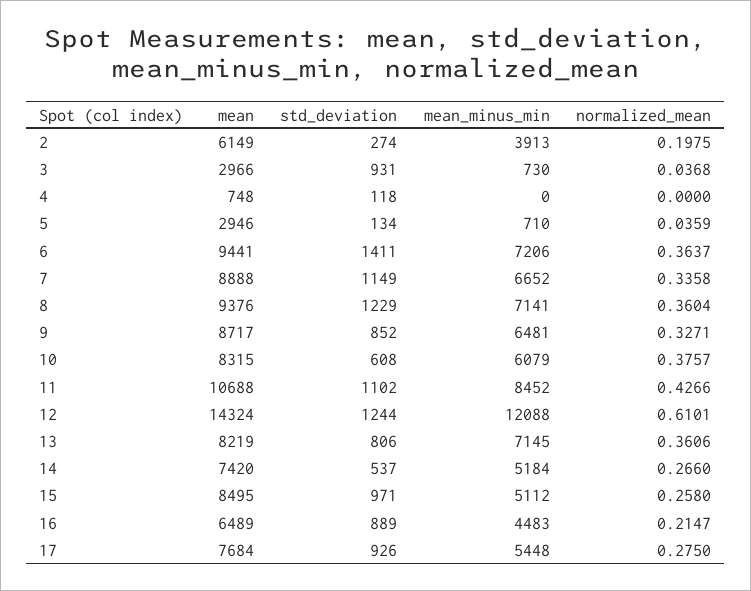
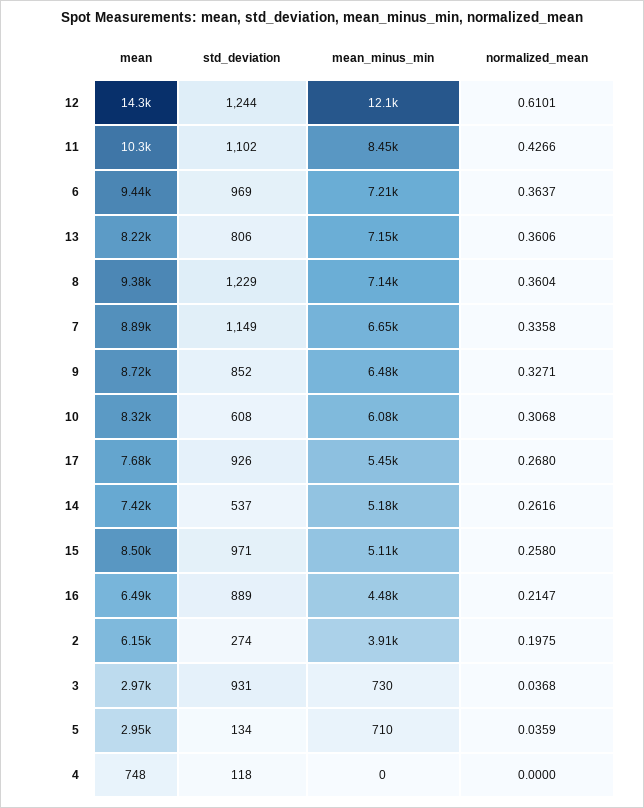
  {
    "mean": {
      "2": 6149,
      "3": 2966,
      "4": 748,
      "5": 2946,
      "6": 9441,
      "7": 8888,
      "8": 9376,
      "9": 8717,
      "10": 8315,
-     "11": 10688,
+     "11": 10300,
      "12": 14324,
      "13": 8219,
      "14": 7420,
      "15": 8495,
      "16": 6489,
      "17": 7684
    },
    "std_deviation": {
      "2": 274,
      "3": 931,
      "4": 118,
      "5": 134,
-     "6": 1411,
+     "6": 969,
      "7": 1149,
      "8": 1229,
      "9": 852,
      "10": 608,
      "11": 1102,
      "12": 1244,
      "13": 806,
      "14": 537,
      "15": 971,
      "16": 889,
      "17": 926
    },
    "mean_minus_min": {
      "2": 3913,
      "3": 730,
      "4": 0,
      "5": 710,
      "6": 7206,
      "7": 6652,
      "8": 7141,
      "9": 6481,
      "10": 6079,
      "11": 8452,
      "12": 12088,
      "13": 7145,
      "14": 5184,
      "15": 5112,
      "16": 4483,
      "17": 5448
    },
    "normalized_mean": {
      "2": 0.1975,
      "3": 0.0368,
      "4": 0,
      "5": 0.0359,
      "6": 0.3637,
      "7": 0.3358,
      "8": 0.3604,
      "9": 0.3271,
-     "10": 0.3757,
+     "10": 0.3068,
      "11": 0.4266,
      "12": 0.6101,
      "13": 0.3606,
-     "14": 0.266,
+     "14": 0.2616,
      "15": 0.258,
      "16": 0.2147,
-     "17": 0.275
+     "17": 0.268
    }
  }

